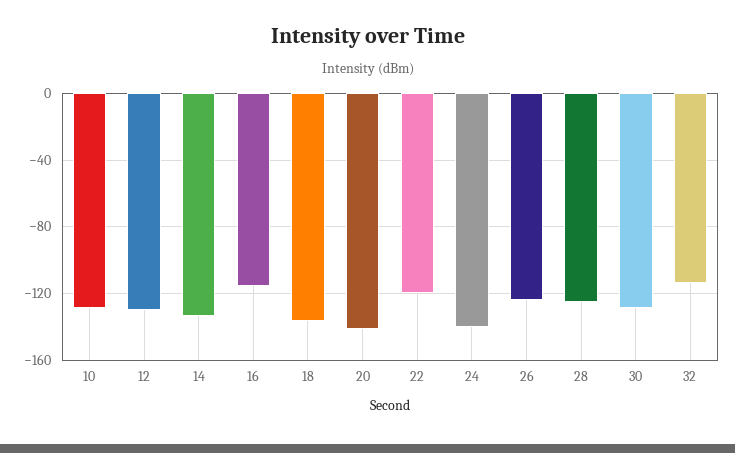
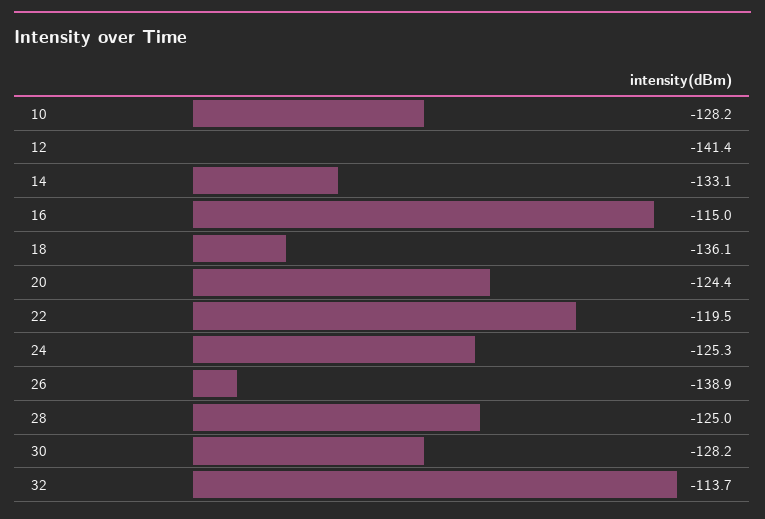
  {
    "10": -128.2,
-   "12": -130,
+   "12": -141.4,
    "14": -133.1,
    "16": -115,
    "18": -136.1,
-   "20": -140,
+   "20": -124.4,
    "22": -119.5,
-   "24": -140,
+   "24": -125.3,
-   "26": -125,
+   "26": -138.9,
    "28": -125,
    "30": -128.2,
    "32": -113.7
  }

